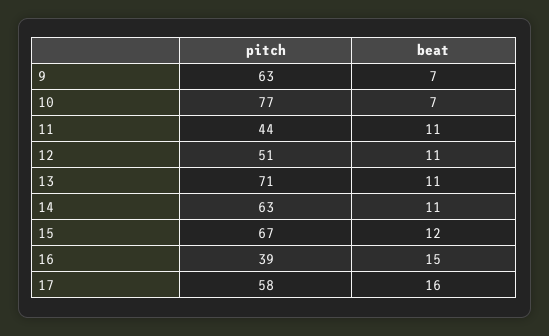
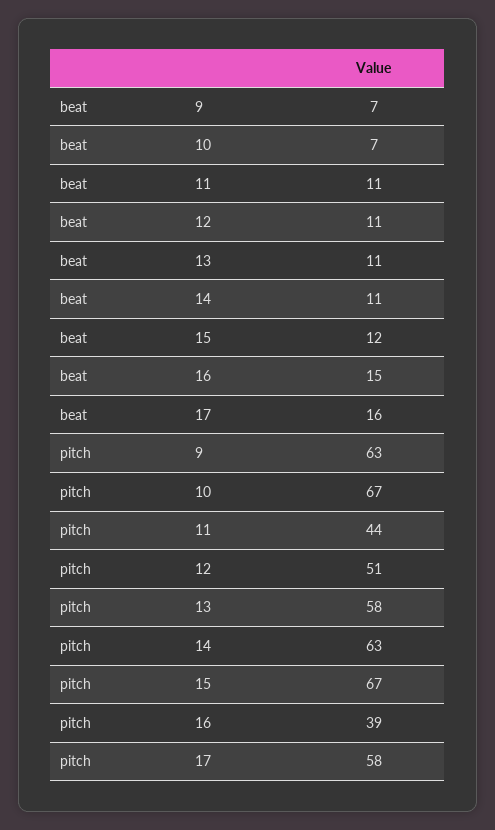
  {
    "pitch": {
      "9": 63,
-     "10": 77,
+     "10": 67,
      "11": 44,
      "12": 51,
-     "13": 71,
+     "13": 58,
      "14": 63,
      "15": 67,
      "16": 39,
      "17": 58
    },
    "beat": {
      "9": 7,
      "10": 7,
      "11": 11,
      "12": 11,
      "13": 11,
      "14": 11,
      "15": 12,
      "16": 15,
      "17": 16
    }
  }

